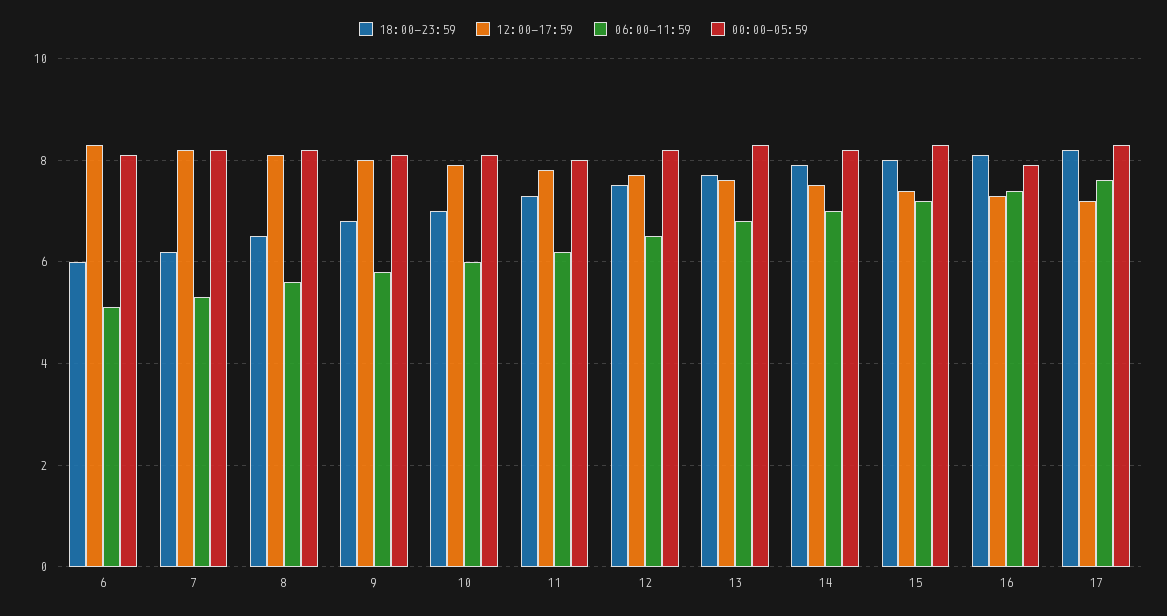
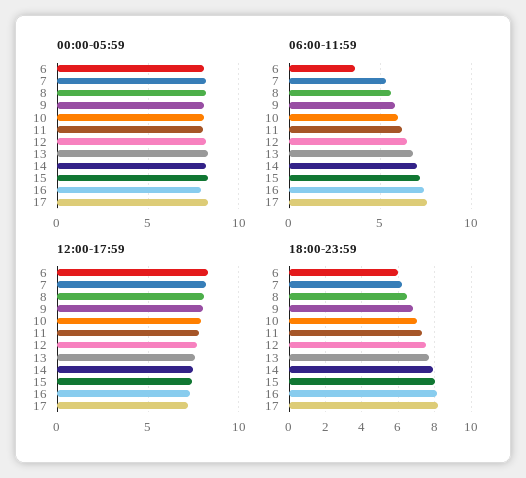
  {
    "18:00-23:59": {
      "6": 6,
      "7": 6,
      "8": 6.5,
      "9": 7,
      "10": 7,
      "11": 7.5,
      "12": 7.5,
      "13": 7.5,
      "14": 8,
      "15": 8,
      "16": 8,
      "17": 8
    },
    "12:00-17:59": {
      "6": 8.5,
      "7": 8,
      "8": 8,
      "9": 8,
      "10": 8,
      "11": 8,
      "12": 7.5,
      "13": 7.5,
      "14": 7.5,
      "15": 7.5,
      "16": 7.5,
      "17": 7
    },
    "06:00-11:59": {
-     "6": 5,
+     "6": 3.5,
      "7": 5.5,
      "8": 5.5,
      "9": 6,
      "10": 6,
      "11": 6,
      "12": 6.5,
      "13": 7,
      "14": 7,
      "15": 7,
      "16": 7.5,
      "17": 7.5
    },
    "00:00-05:59": {
      "6": 8,
      "7": 8,
      "8": 8,
      "9": 8,
      "10": 8,
      "11": 8,
      "12": 8,
      "13": 8.5,
      "14": 8,
      "15": 8.5,
      "16": 8,
      "17": 8.5
    }
  }

